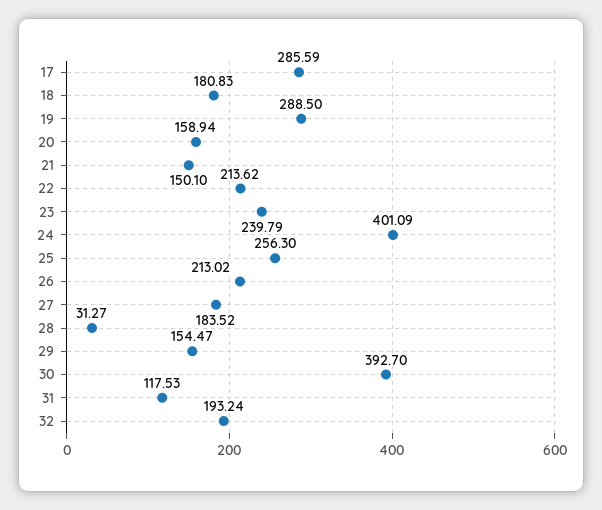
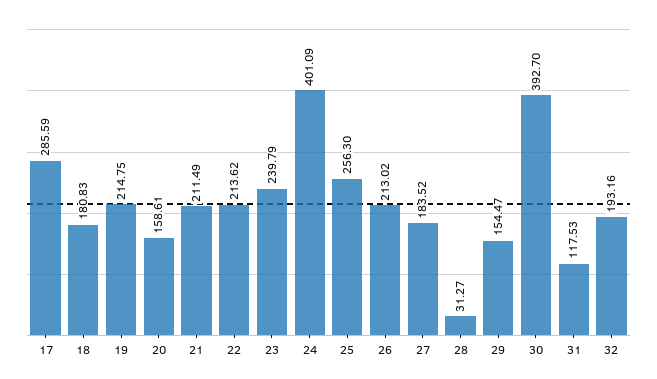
  {
    "17": 285.59,
    "18": 180.83,
-   "19": 288.5,
+   "19": 214.75,
-   "20": 158.94,
+   "20": 158.61,
-   "21": 150.1,
+   "21": 211.49,
    "22": 213.62,
    "23": 239.79,
    "24": 401.09,
    "25": 256.3,
    "26": 213.02,
    "27": 183.52,
    "28": 31.27,
    "29": 154.47,
    "30": 392.7,
    "31": 117.53,
-   "32": 193.24
+   "32": 193.16
  }

